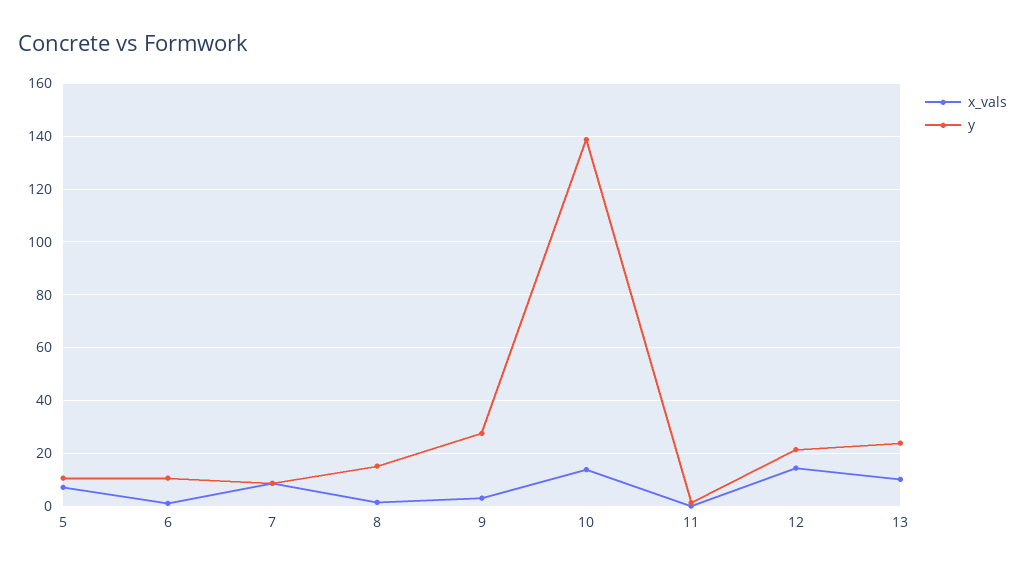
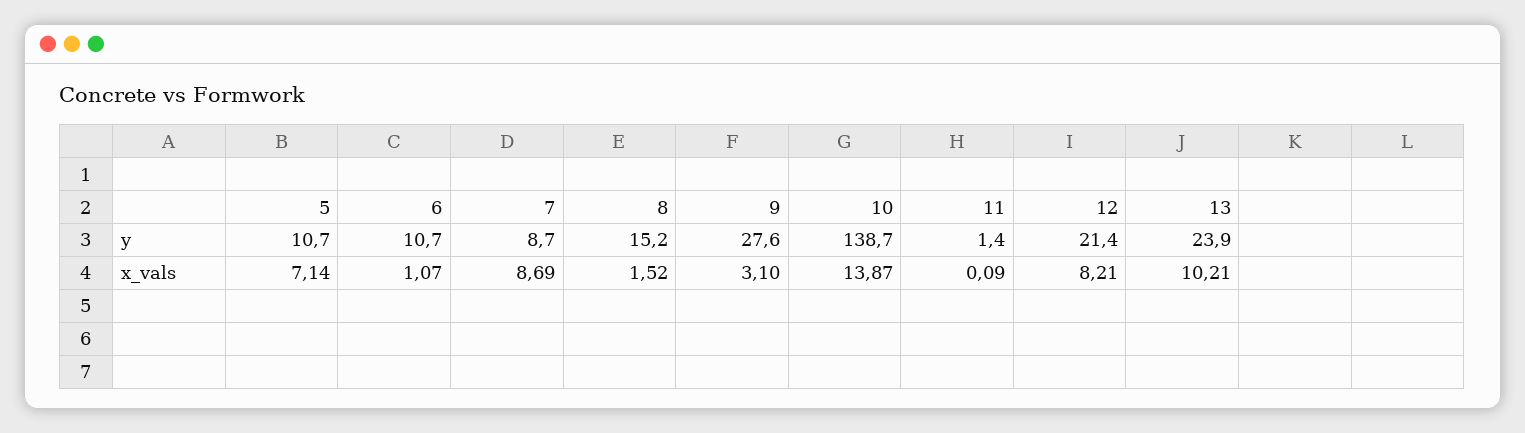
  {
    "x_vals": {
      "5": 7.14,
      "6": 1.07,
      "7": 8.69,
      "8": 1.52,
      "9": 3.1,
      "10": 13.87,
      "11": 0.09,
-     "12": 15,
+     "12": 8.21,
      "13": 10.21
    },
    "y": {
      "5": 10.7,
      "6": 10.7,
      "7": 8.7,
      "8": 15.2,
      "9": 27.6,
      "10": 138.7,
      "11": 1.4,
      "12": 21.4,
      "13": 23.9
    }
  }

